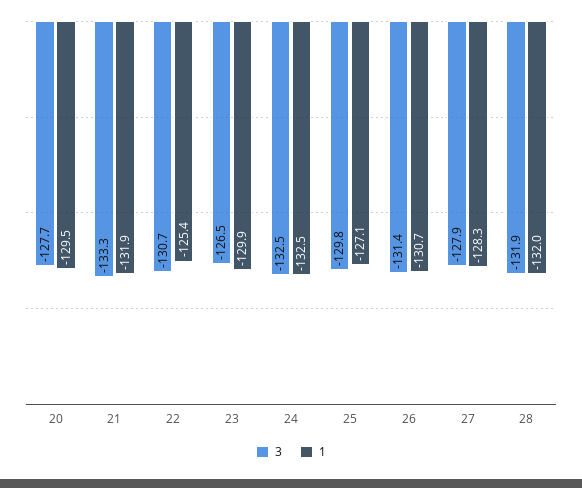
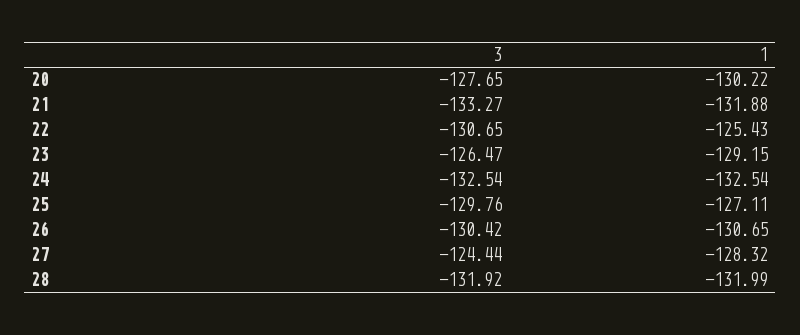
  {
    "3": {
      "20": -127.65,
      "21": -133.27,
      "22": -130.65,
      "23": -126.47,
      "24": -132.54,
      "25": -129.76,
-     "26": -131.4,
+     "26": -130.42,
-     "27": -127.9,
+     "27": -124.44,
      "28": -131.92
    },
    "1": {
-     "20": -129.5,
+     "20": -130.22,
      "21": -131.88,
      "22": -125.43,
-     "23": -129.9,
+     "23": -129.15,
      "24": -132.54,
      "25": -127.11,
      "26": -130.65,
      "27": -128.32,
      "28": -131.99
    }
  }

